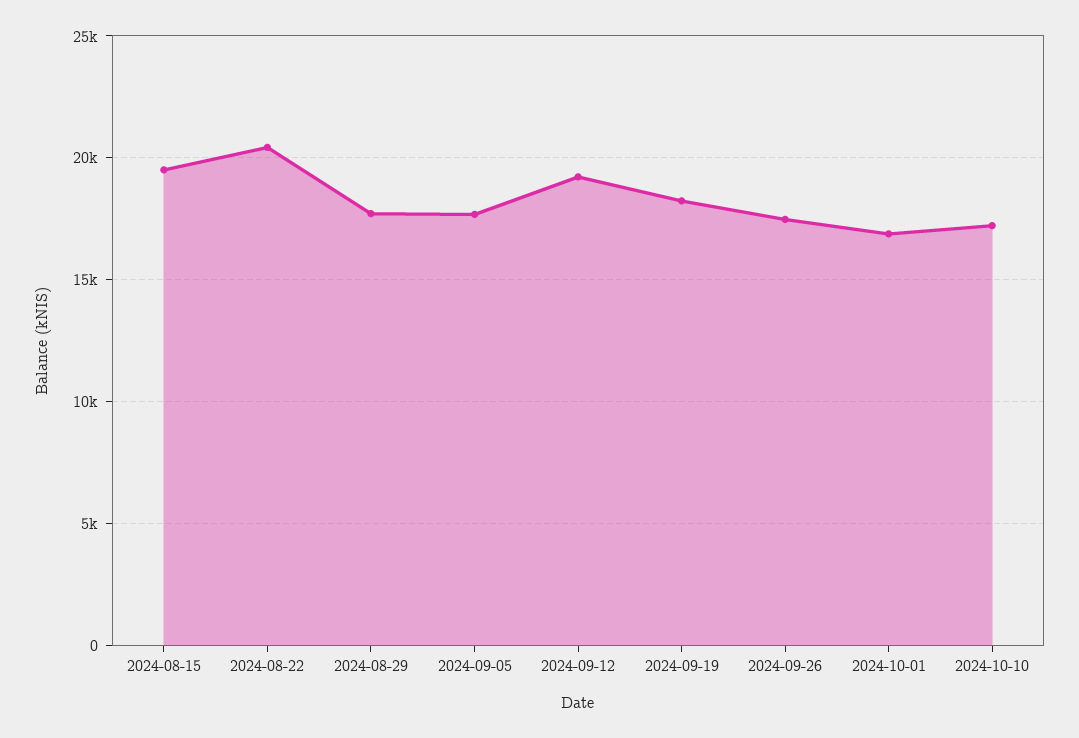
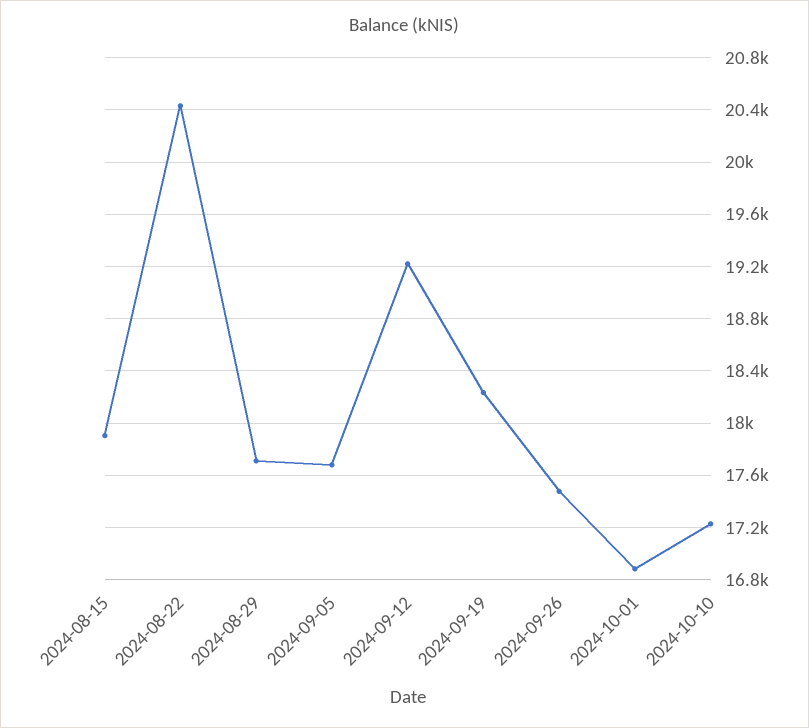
  {
-   "2024-08-15": 19500,
+   "2024-08-15": 17900,
    "2024-08-22": 20450,
    "2024-08-29": 17700,
    "2024-09-05": 17700,
    "2024-09-12": 19200,
    "2024-09-19": 18250,
    "2024-09-26": 17500,
    "2024-10-01": 16900,
    "2024-10-10": 17250
  }

